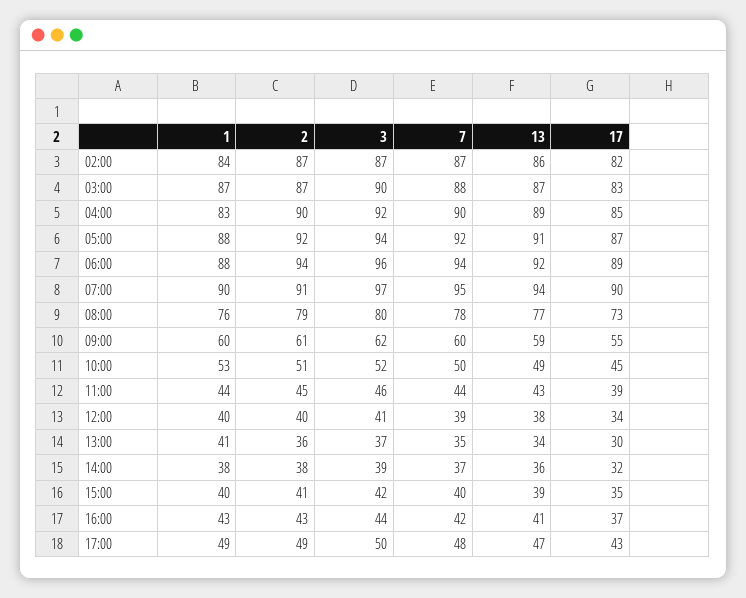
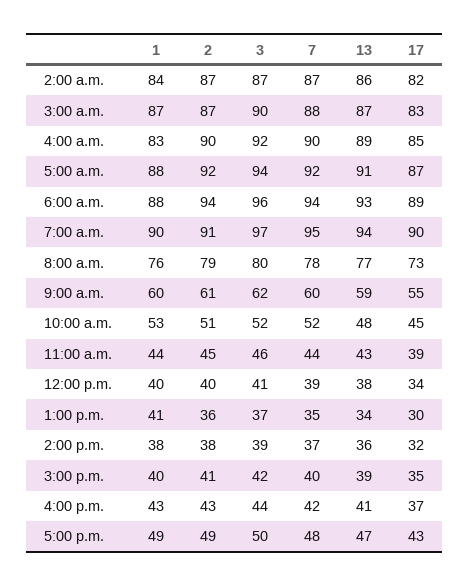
  {
    "1": {
      "02:00": 84,
      "03:00": 87,
      "04:00": 83,
      "05:00": 88,
      "06:00": 88,
      "07:00": 90,
      "08:00": 76,
      "09:00": 60,
      "10:00": 53,
      "11:00": 44,
      "12:00": 40,
      "13:00": 41,
      "14:00": 38,
      "15:00": 40,
      "16:00": 43,
      "17:00": 49
    },
    "2": {
      "02:00": 87,
      "03:00": 87,
      "04:00": 90,
      "05:00": 92,
      "06:00": 94,
      "07:00": 91,
      "08:00": 79,
      "09:00": 61,
      "10:00": 51,
      "11:00": 45,
      "12:00": 40,
      "13:00": 36,
      "14:00": 38,
      "15:00": 41,
      "16:00": 43,
      "17:00": 49
    },
    "3": {
      "02:00": 87,
      "03:00": 90,
      "04:00": 92,
      "05:00": 94,
      "06:00": 96,
      "07:00": 97,
      "08:00": 80,
      "09:00": 62,
      "10:00": 52,
      "11:00": 46,
      "12:00": 41,
      "13:00": 37,
      "14:00": 39,
      "15:00": 42,
      "16:00": 44,
      "17:00": 50
    },
    "7": {
      "02:00": 87,
      "03:00": 88,
      "04:00": 90,
      "05:00": 92,
      "06:00": 94,
      "07:00": 95,
      "08:00": 78,
      "09:00": 60,
-     "10:00": 50,
+     "10:00": 52,
      "11:00": 44,
      "12:00": 39,
      "13:00": 35,
      "14:00": 37,
      "15:00": 40,
      "16:00": 42,
      "17:00": 48
    },
    "13": {
      "02:00": 86,
      "03:00": 87,
      "04:00": 89,
      "05:00": 91,
-     "06:00": 92,
+     "06:00": 93,
      "07:00": 94,
      "08:00": 77,
      "09:00": 59,
-     "10:00": 49,
+     "10:00": 48,
      "11:00": 43,
      "12:00": 38,
      "13:00": 34,
      "14:00": 36,
      "15:00": 39,
      "16:00": 41,
      "17:00": 47
    },
    "17": {
      "02:00": 82,
      "03:00": 83,
      "04:00": 85,
      "05:00": 87,
      "06:00": 89,
      "07:00": 90,
      "08:00": 73,
      "09:00": 55,
      "10:00": 45,
      "11:00": 39,
      "12:00": 34,
      "13:00": 30,
      "14:00": 32,
      "15:00": 35,
      "16:00": 37,
      "17:00": 43
    }
  }

